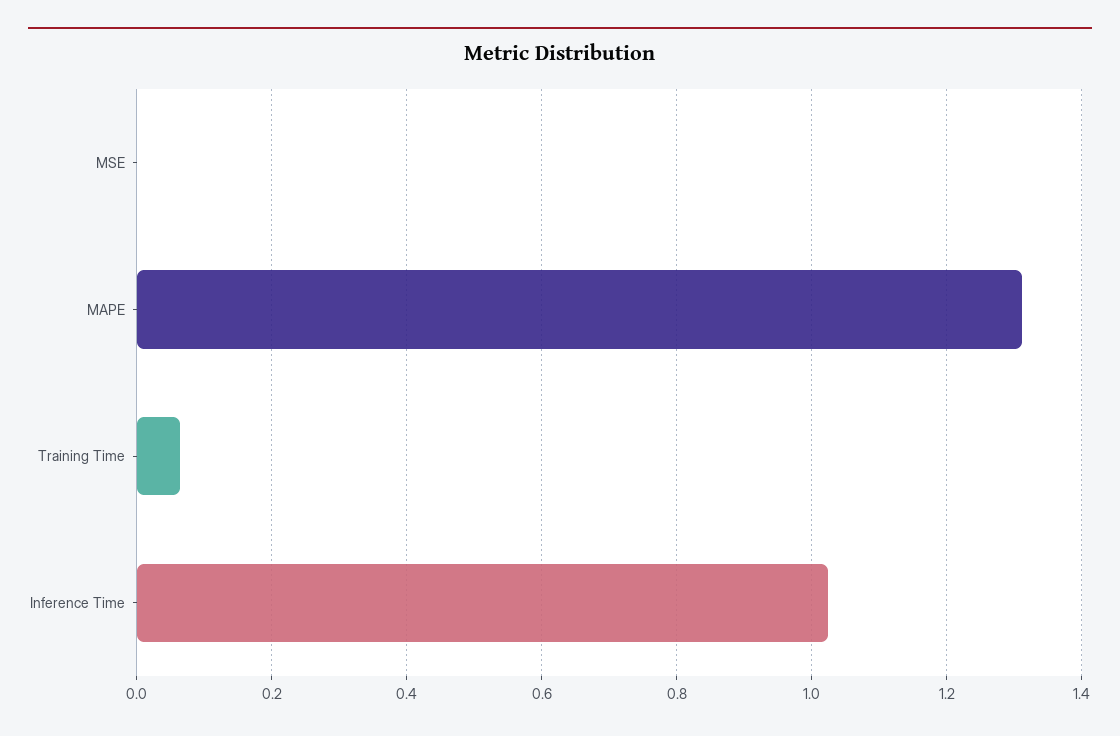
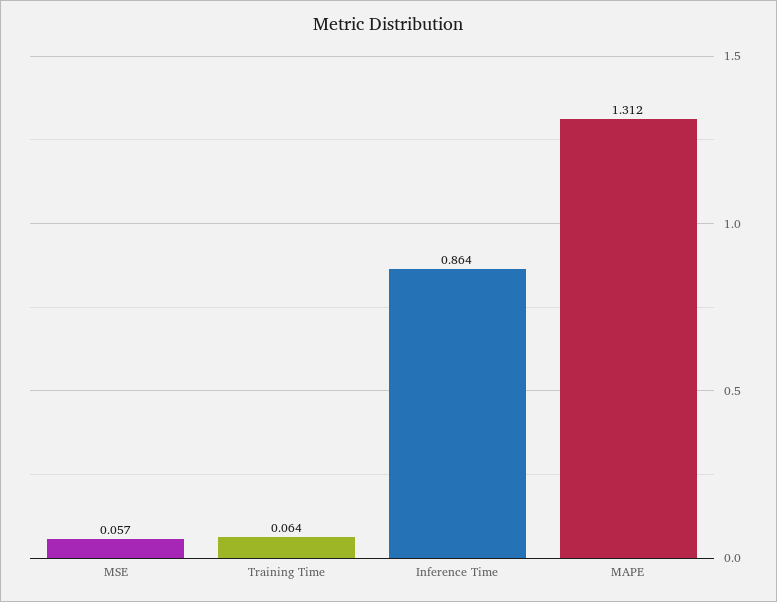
  {
-   "MSE": 0,
+   "MSE": 0.057,
    "MAPE": 1.312,
    "Training Time": 0.064,
-   "Inference Time": 1.02
+   "Inference Time": 0.864
  }

